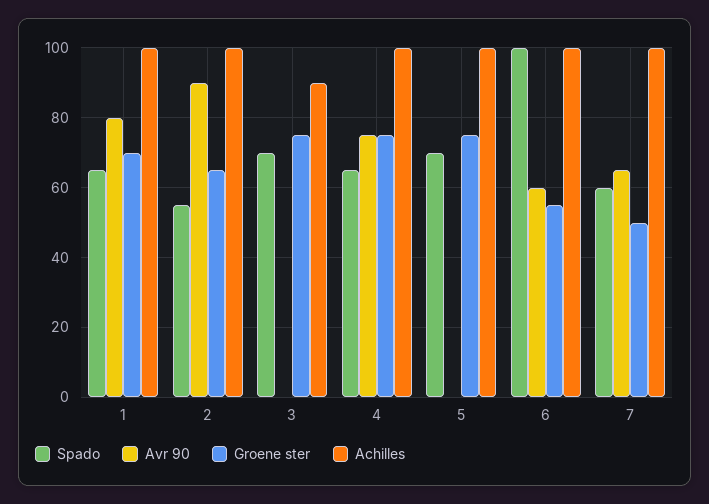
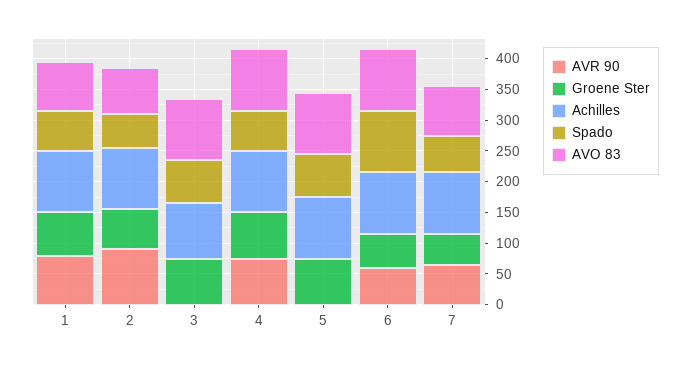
  {
    "Spado": {
      "1": 65,
      "2": 55,
      "3": 70,
      "4": 65,
      "5": 70,
      "6": 100,
      "7": 60
    },
    "Avr 90": {
      "1": 80,
      "2": 90,
      "3": 0,
      "4": 75,
      "5": 0,
      "6": 60,
      "7": 65
    },
    "Groene ster": {
      "1": 70,
      "2": 65,
      "3": 75,
      "4": 75,
      "5": 75,
      "6": 55,
      "7": 50
    },
    "Achilles": {
      "1": 100,
      "2": 100,
      "3": 90,
      "4": 100,
      "5": 100,
      "6": 100,
      "7": 100
-   }
+   },
+   "AVO 83": {
+     "1": 75,
+     "2": 75,
+     "3": 100,
+     "4": 100,
+     "5": 100,
+     "6": 100,
+     "7": 75
+   }
  }

